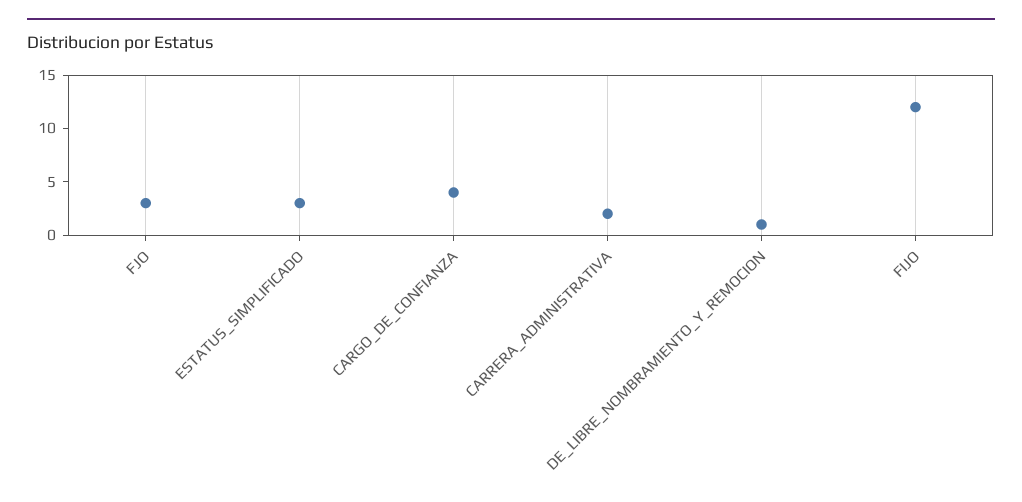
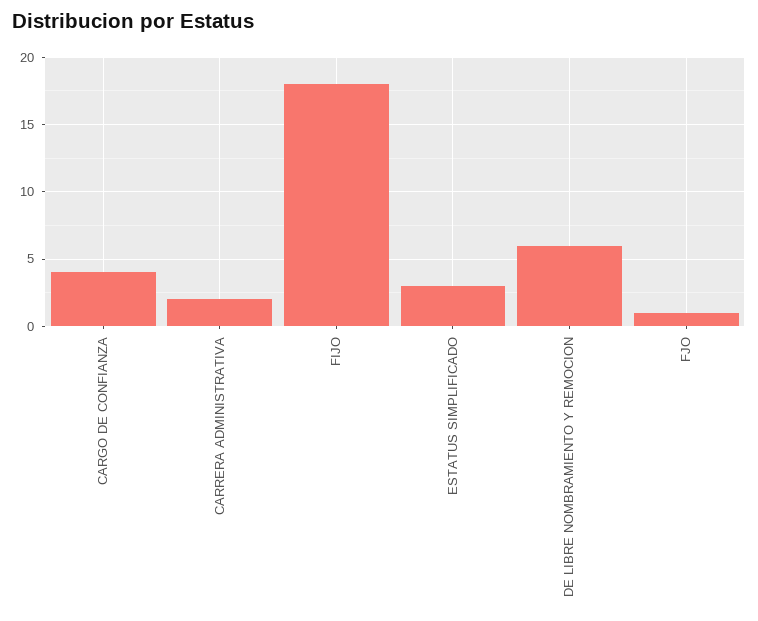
  {
-   "FJO": 3,
+   "FJO": 1,
    "ESTATUS_SIMPLIFICADO": 3,
    "CARGO_DE_CONFIANZA": 4,
    "CARRERA_ADMINISTRATIVA": 2,
-   "DE_LIBRE_NOMBRAMIENTO_Y_REMOCION": 1,
+   "DE_LIBRE_NOMBRAMIENTO_Y_REMOCION": 6,
-   "FIJO": 12
+   "FIJO": 18
  }

